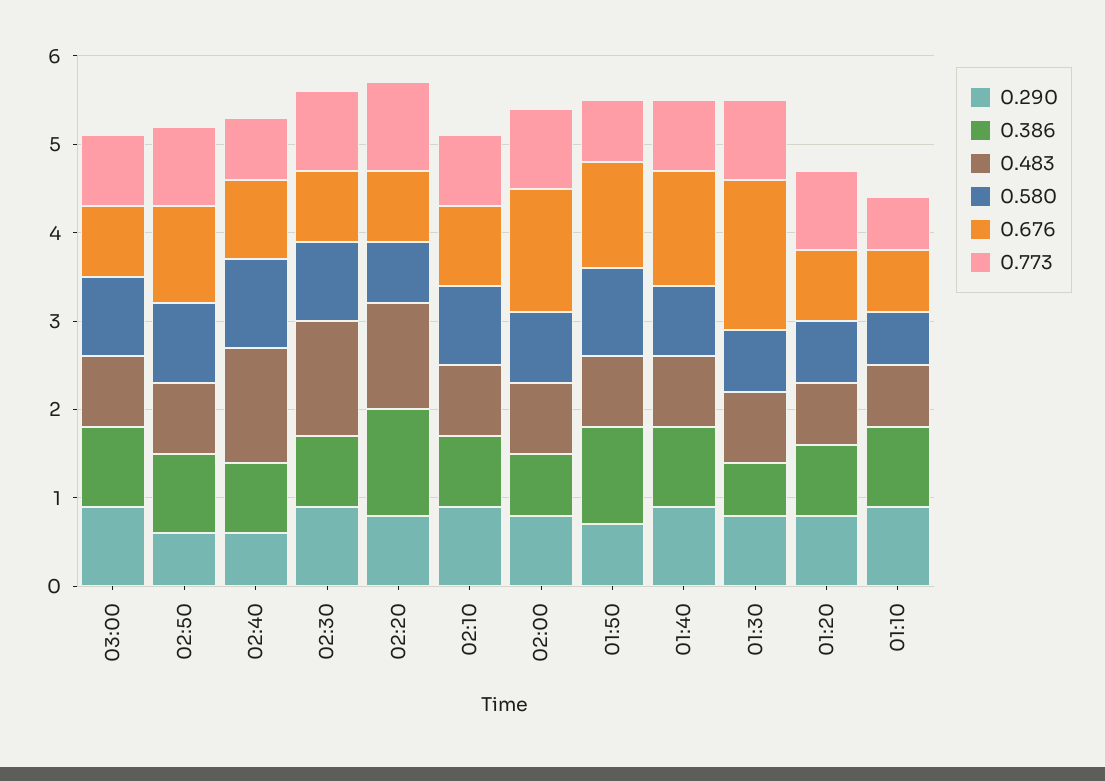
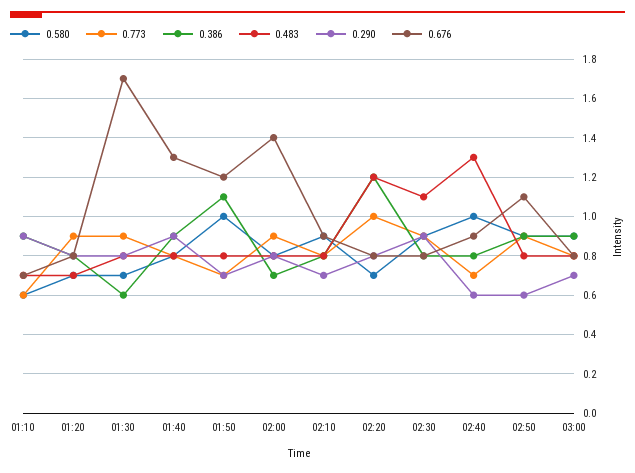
  {
    "0.290": {
-     "03:00": 0.9,
+     "03:00": 0.7,
      "02:50": 0.6,
      "02:40": 0.6,
      "02:30": 0.9,
      "02:20": 0.8,
-     "02:10": 0.9,
+     "02:10": 0.7,
      "02:00": 0.8,
      "01:50": 0.7,
      "01:40": 0.9,
      "01:30": 0.8,
      "01:20": 0.8,
      "01:10": 0.9
    },
    "0.386": {
      "03:00": 0.9,
      "02:50": 0.9,
      "02:40": 0.8,
      "02:30": 0.8,
      "02:20": 1.2,
      "02:10": 0.8,
      "02:00": 0.7,
      "01:50": 1.1,
      "01:40": 0.9,
      "01:30": 0.6,
      "01:20": 0.8,
      "01:10": 0.9
    },
    "0.483": {
      "03:00": 0.8,
      "02:50": 0.8,
      "02:40": 1.3,
-     "02:30": 1.3,
+     "02:30": 1.1,
      "02:20": 1.2,
      "02:10": 0.8,
      "02:00": 0.8,
      "01:50": 0.8,
      "01:40": 0.8,
      "01:30": 0.8,
      "01:20": 0.7,
      "01:10": 0.7
    },
    "0.580": {
      "03:00": 0.9,
      "02:50": 0.9,
      "02:40": 1,
      "02:30": 0.9,
      "02:20": 0.7,
      "02:10": 0.9,
      "02:00": 0.8,
      "01:50": 1,
      "01:40": 0.8,
      "01:30": 0.7,
      "01:20": 0.7,
      "01:10": 0.6
    },
    "0.676": {
      "03:00": 0.8,
      "02:50": 1.1,
      "02:40": 0.9,
      "02:30": 0.8,
      "02:20": 0.8,
      "02:10": 0.9,
      "02:00": 1.4,
      "01:50": 1.2,
      "01:40": 1.3,
      "01:30": 1.7,
      "01:20": 0.8,
      "01:10": 0.7
    },
    "0.773": {
      "03:00": 0.8,
      "02:50": 0.9,
      "02:40": 0.7,
      "02:30": 0.9,
      "02:20": 1,
      "02:10": 0.8,
      "02:00": 0.9,
      "01:50": 0.7,
      "01:40": 0.8,
      "01:30": 0.9,
      "01:20": 0.9,
      "01:10": 0.6
    }
  }

